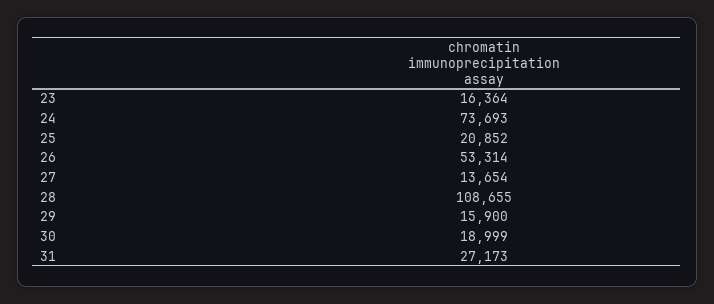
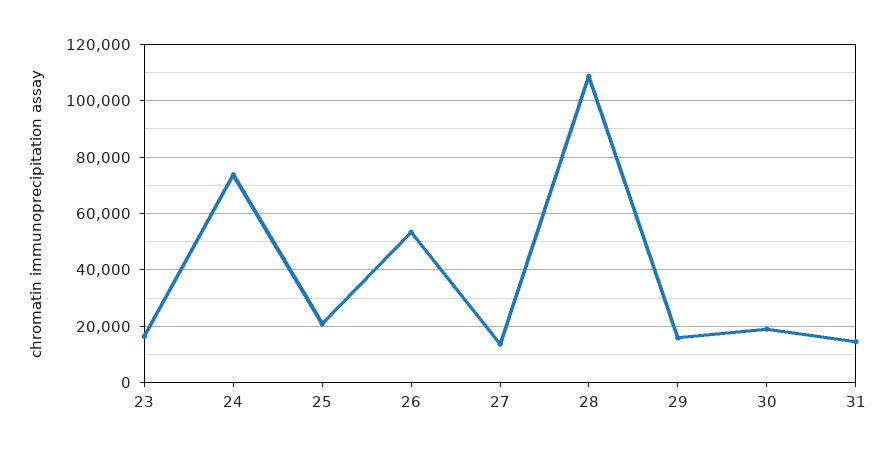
  {
    "23": 16364,
    "24": 73693,
    "25": 20852,
    "26": 53314,
    "27": 13654,
    "28": 108655,
    "29": 15900,
    "30": 18999,
-   "31": 27173
+   "31": 15000
  }

